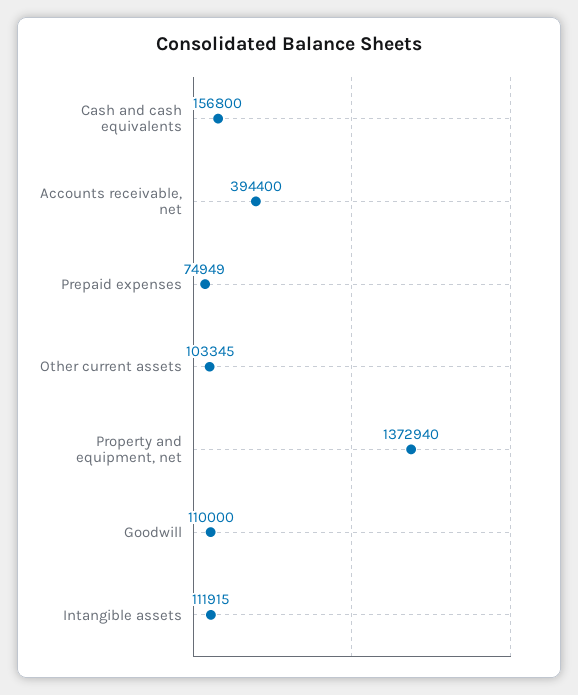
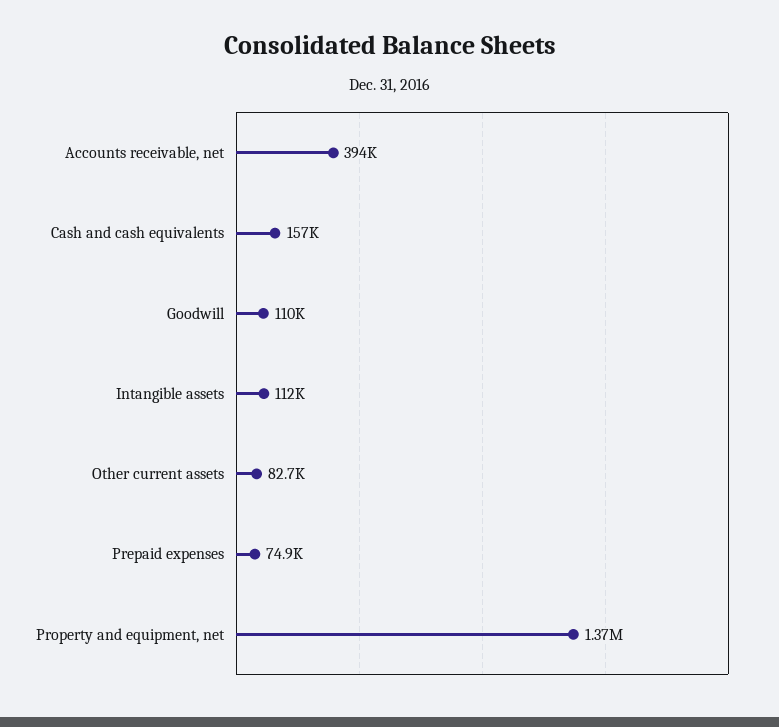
  {
    "Cash and cash equivalents": 156800,
    "Accounts receivable, net": 394400,
    "Prepaid expenses": 74949,
-   "Other current assets": 103345,
+   "Other current assets": 82700,
    "Property and equipment, net": 1372940,
    "Goodwill": 110000,
    "Intangible assets": 111915
  }

